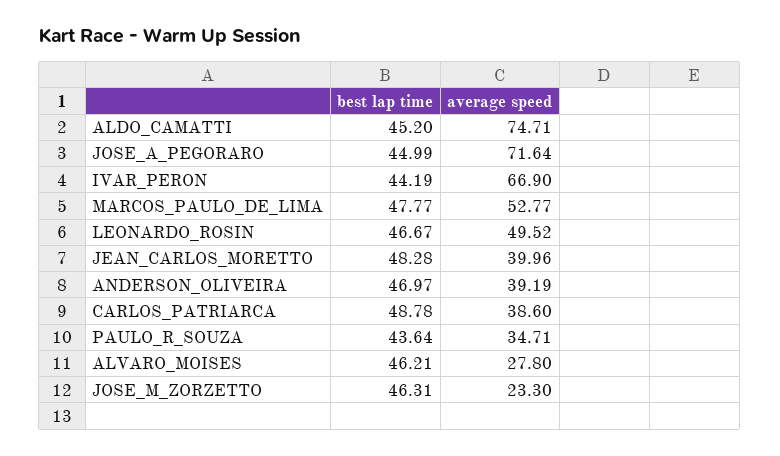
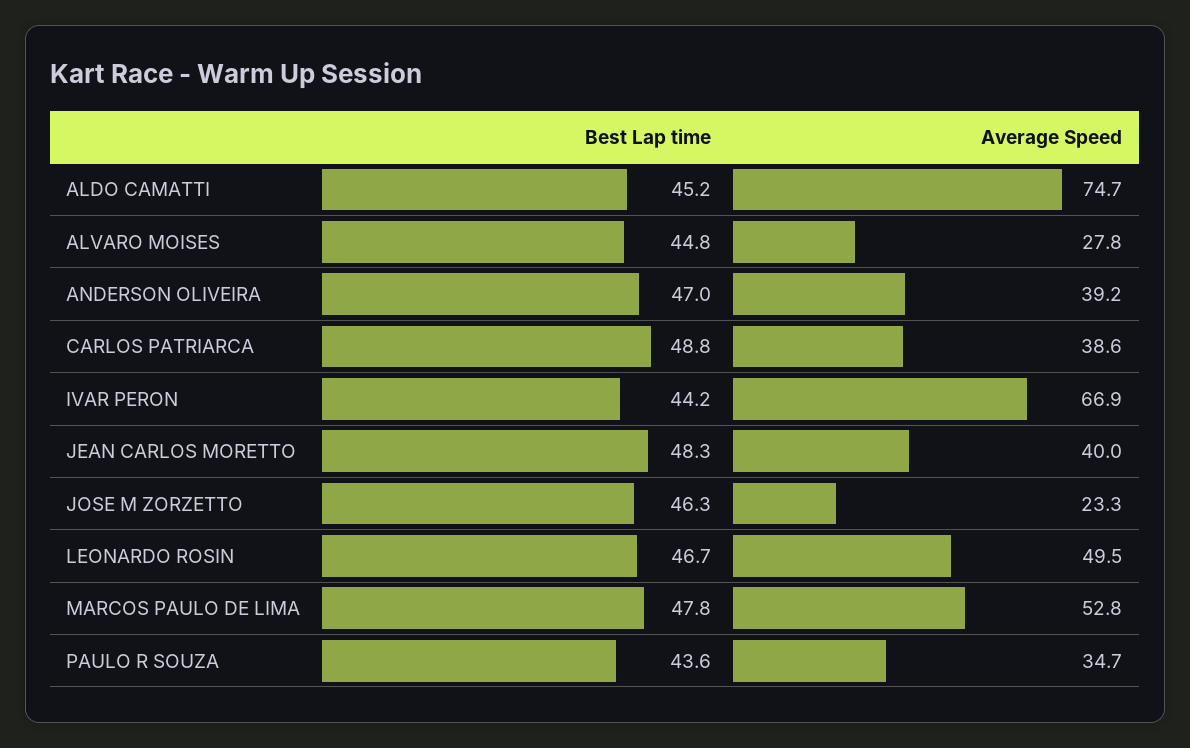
  {
    "best lap time": {
      "ALDO_CAMATTI": 45.2,
-     "JOSE_A_PEGORARO": 44.99,
      "IVAR_PERON": 44.19,
      "MARCOS_PAULO_DE_LIMA": 47.77,
      "LEONARDO_ROSIN": 46.67,
      "JEAN_CARLOS_MORETTO": 48.28,
      "ANDERSON_OLIVEIRA": 46.97,
      "CARLOS_PATRIARCA": 48.78,
      "PAULO_R_SOUZA": 43.64,
-     "ALVARO_MOISES": 46.21,
+     "ALVARO_MOISES": 44.8,
      "JOSE_M_ZORZETTO": 46.31
    },
    "average speed": {
      "ALDO_CAMATTI": 74.71,
-     "JOSE_A_PEGORARO": 71.64,
      "IVAR_PERON": 66.9,
      "MARCOS_PAULO_DE_LIMA": 52.77,
      "LEONARDO_ROSIN": 49.52,
      "JEAN_CARLOS_MORETTO": 39.96,
      "ANDERSON_OLIVEIRA": 39.19,
      "CARLOS_PATRIARCA": 38.6,
      "PAULO_R_SOUZA": 34.71,
      "ALVARO_MOISES": 27.8,
      "JOSE_M_ZORZETTO": 23.3
    }
  }

